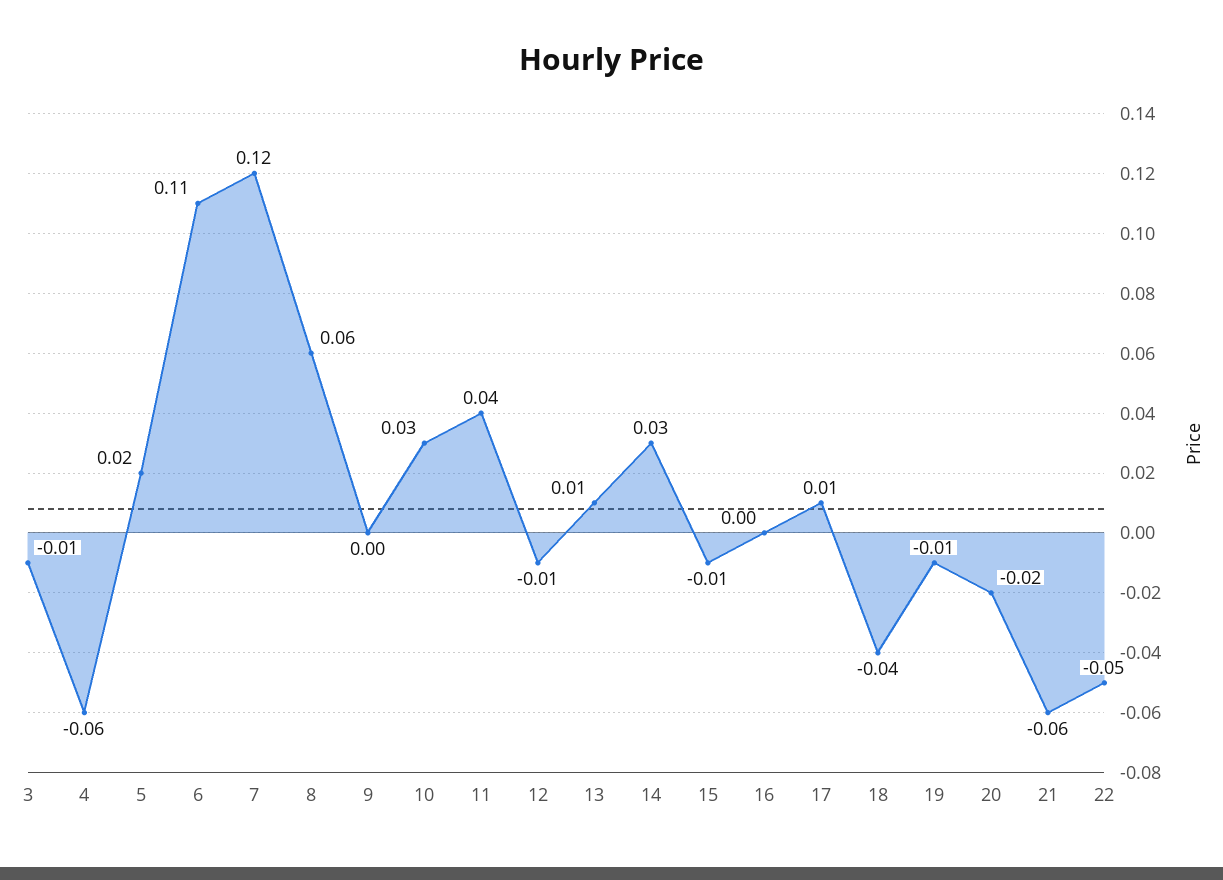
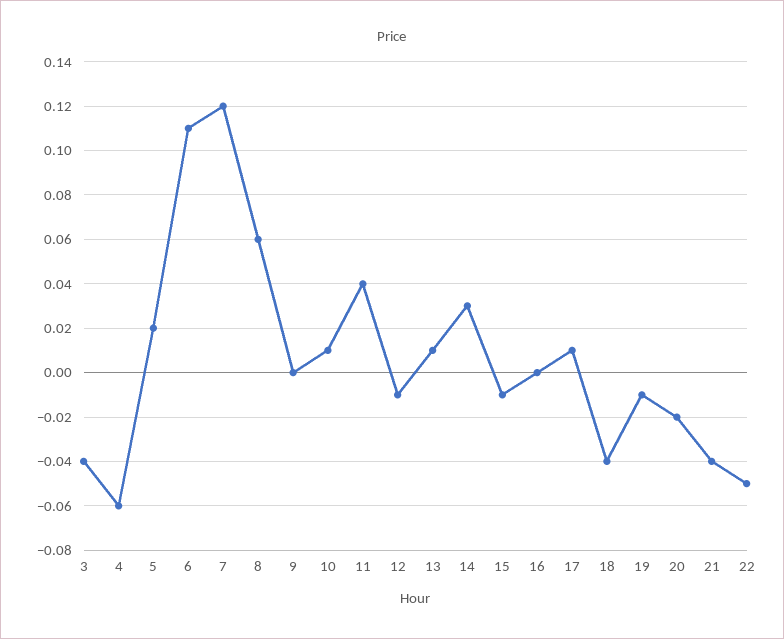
  {
-   "3": -0.01,
+   "3": -0.04,
    "4": -0.06,
    "5": 0.02,
    "6": 0.11,
    "7": 0.12,
    "8": 0.06,
    "9": 0,
-   "10": 0.03,
+   "10": 0.01,
    "11": 0.04,
    "12": -0.01,
    "13": 0.01,
    "14": 0.03,
    "15": -0.01,
    "16": 0,
    "17": 0.01,
    "18": -0.04,
    "19": -0.01,
    "20": -0.02,
-   "21": -0.06,
+   "21": -0.04,
    "22": -0.05
  }

